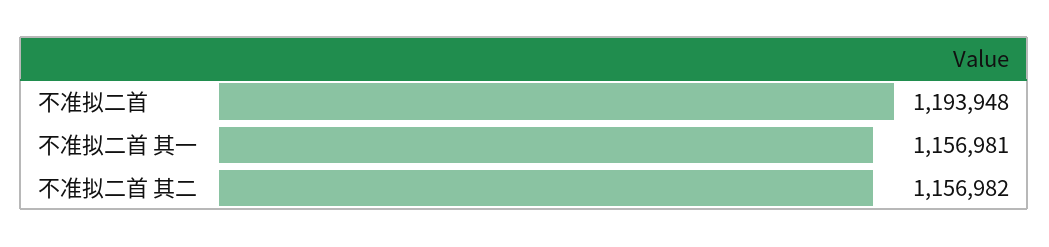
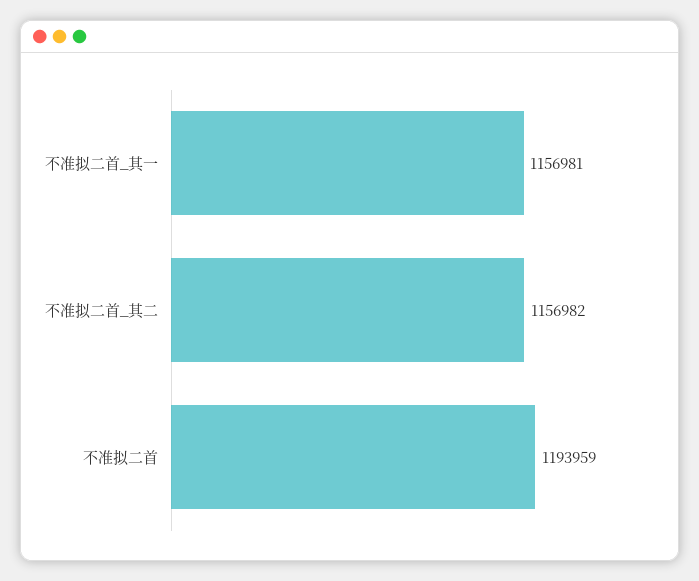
  {
-   "不准拟二首": 1193948,
+   "不准拟二首": 1193959,
    "不准拟二首 其一": 1156981,
    "不准拟二首 其二": 1156982
  }

